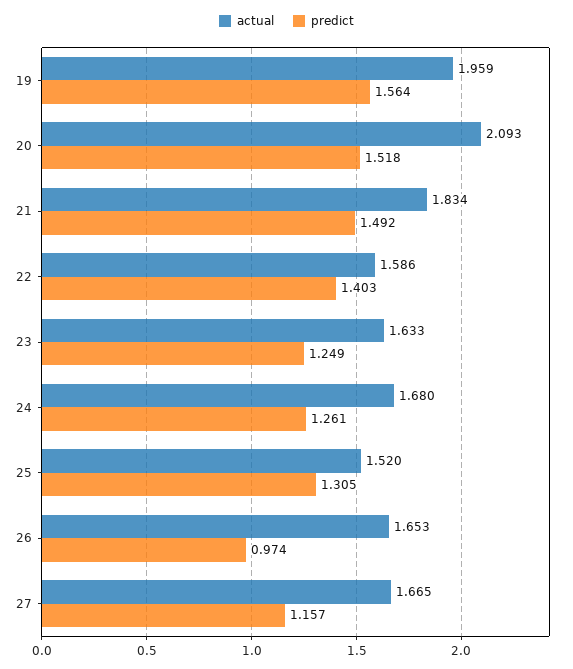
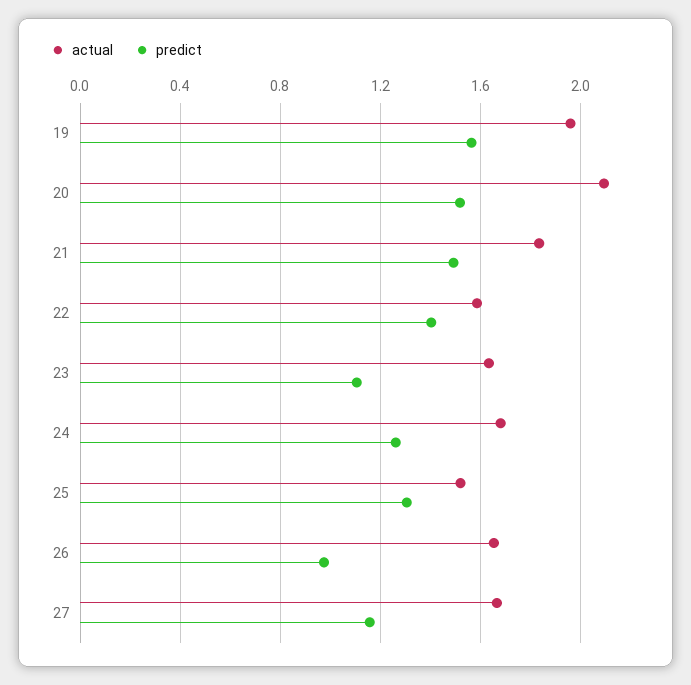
  {
    "actual": {
      "19": 1.959,
      "20": 2.093,
      "21": 1.834,
      "22": 1.586,
      "23": 1.633,
      "24": 1.68,
      "25": 1.52,
      "26": 1.653,
      "27": 1.665
    },
    "predict": {
      "19": 1.564,
      "20": 1.518,
      "21": 1.492,
      "22": 1.403,
-     "23": 1.249,
+     "23": 1.1,
      "24": 1.261,
      "25": 1.305,
      "26": 0.974,
      "27": 1.157
    }
  }

